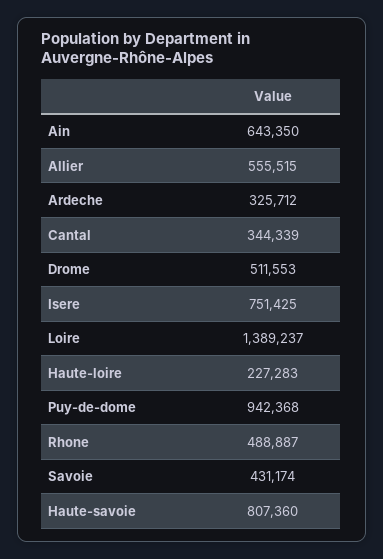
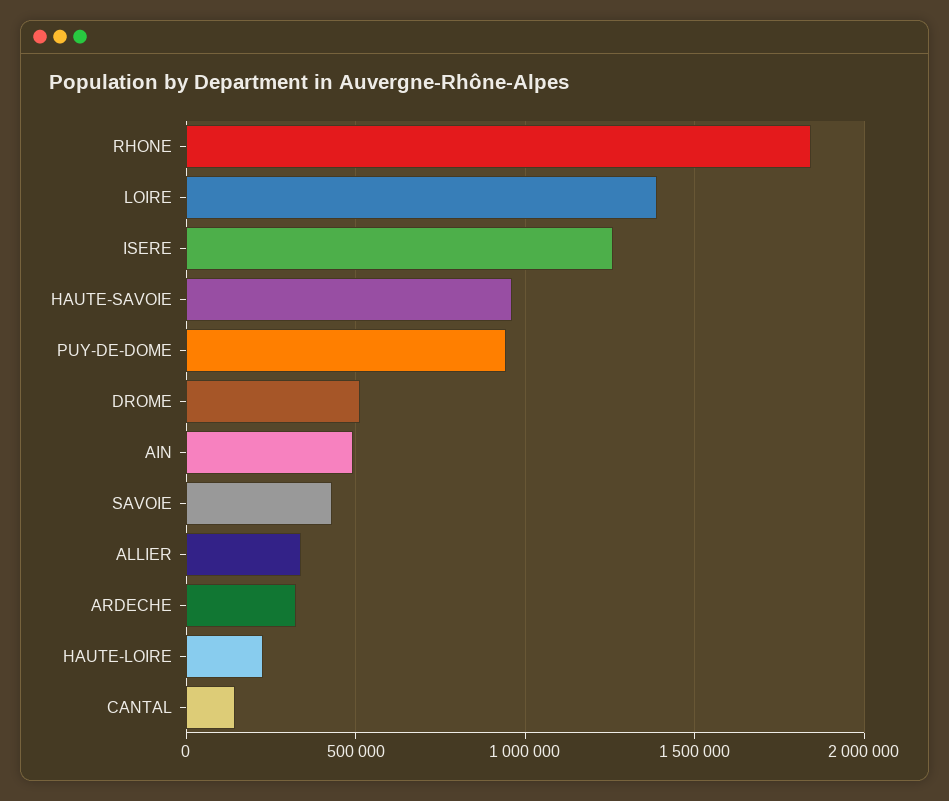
  {
-   "Ain": 643350,
+   "Ain": 500000,
-   "Allier": 555515,
+   "Allier": 350000,
    "Ardeche": 325712,
-   "Cantal": 344339,
+   "Cantal": 150000,
    "Drome": 511553,
-   "Isere": 751425,
+   "Isere": 1250000,
    "Loire": 1389237,
    "Haute-loire": 227283,
    "Puy-de-dome": 942368,
-   "Rhone": 488887,
+   "Rhone": 1850000,
    "Savoie": 431174,
-   "Haute-savoie": 807360
+   "Haute-savoie": 950000
  }

